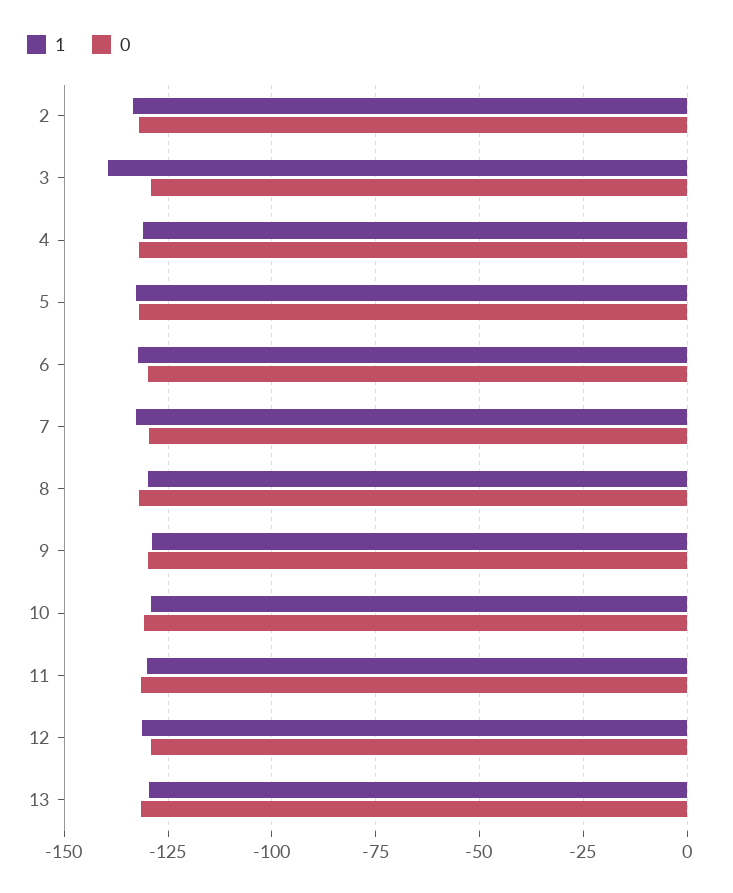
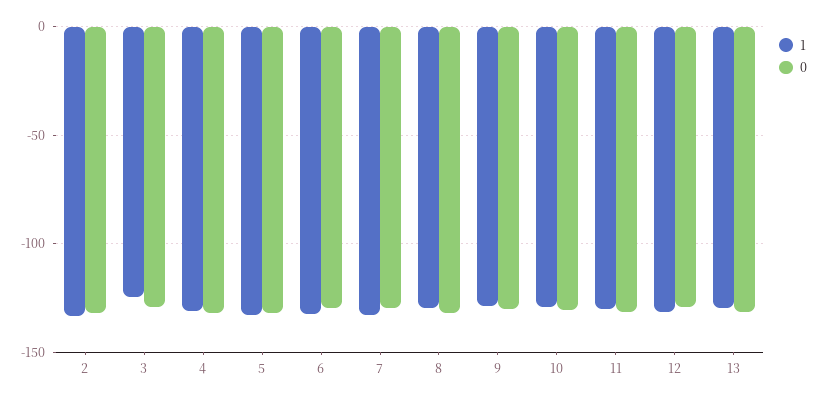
  {
    "1": {
      "2": -132.5,
-     "3": -140,
+     "3": -125,
      "4": -130,
      "5": -132.5,
      "6": -132.5,
      "7": -132.5,
      "8": -130,
      "9": -130,
      "10": -130,
      "11": -130,
      "12": -132.5,
      "13": -130
    },
    "0": {
      "2": -132.5,
      "3": -130,
      "4": -132.5,
      "5": -132.5,
      "6": -130,
      "7": -130,
      "8": -132.5,
      "9": -130,
      "10": -130,
      "11": -132.5,
      "12": -130,
      "13": -132.5
    }
  }

